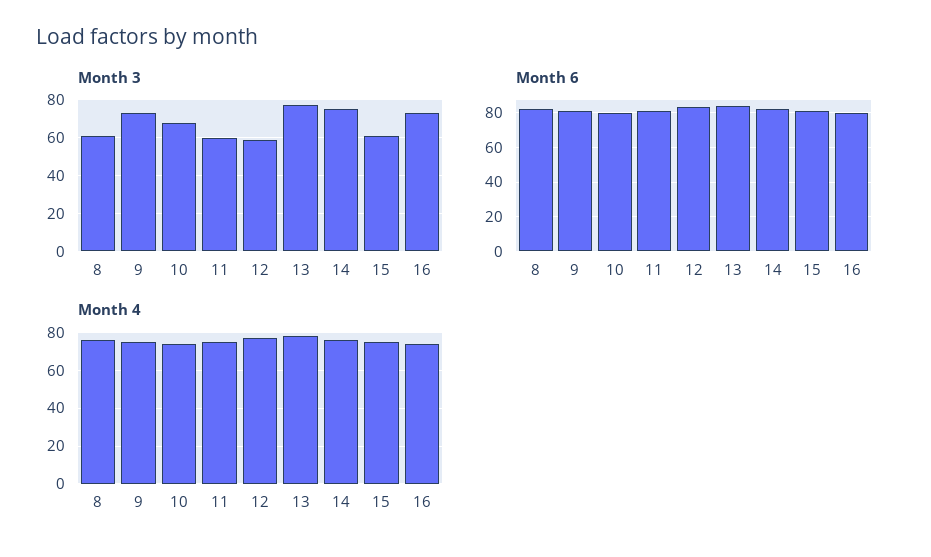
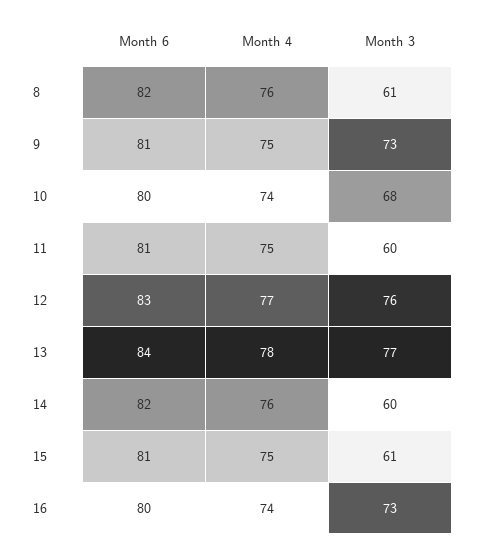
  {
    "Month 3": {
      "8": 61,
      "9": 73,
      "10": 68,
      "11": 60,
-     "12": 60,
+     "12": 76,
      "13": 77,
-     "14": 75,
+     "14": 60,
      "15": 61,
      "16": 73
    },
    "Month 6": {
      "8": 82,
      "9": 81,
      "10": 80,
      "11": 81,
      "12": 83,
      "13": 84,
      "14": 82,
      "15": 81,
      "16": 80
    },
    "Month 4": {
      "8": 76,
      "9": 75,
      "10": 74,
      "11": 75,
      "12": 77,
      "13": 78,
      "14": 76,
      "15": 75,
      "16": 74
    }
  }

